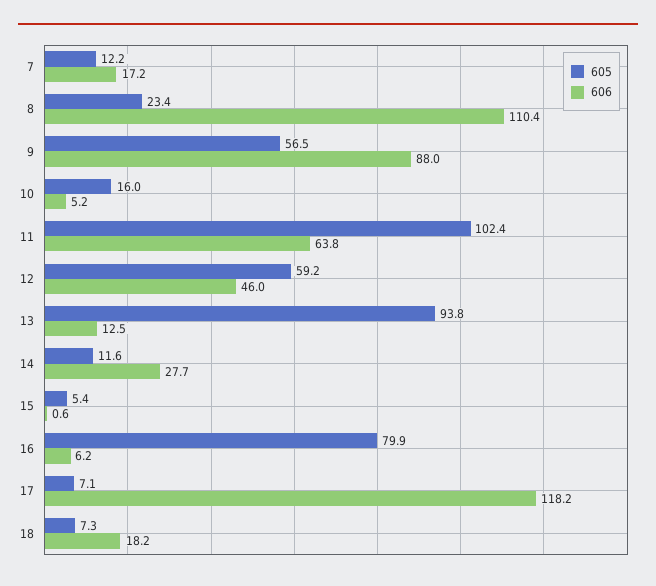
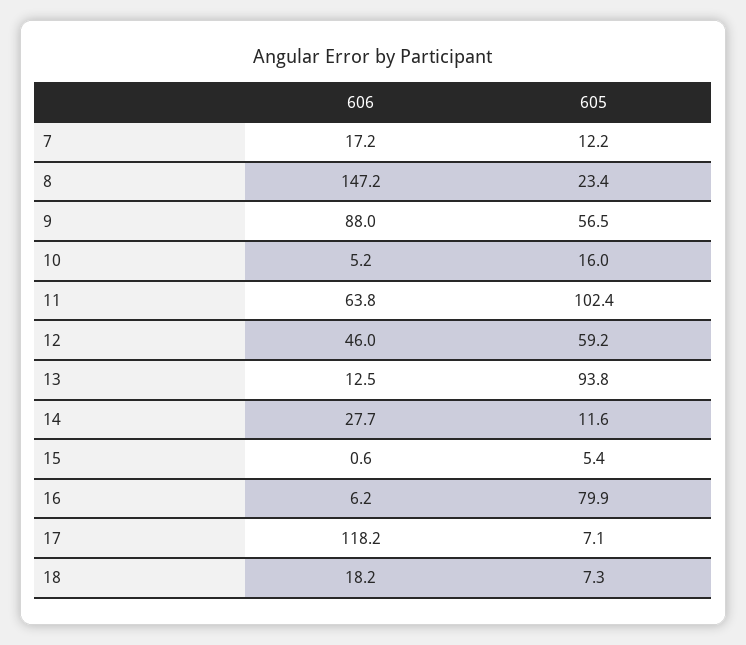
  {
    "605": {
      "7": 12.2,
      "8": 23.4,
      "9": 56.5,
      "10": 16,
      "11": 102.4,
      "12": 59.2,
      "13": 93.8,
      "14": 11.6,
      "15": 5.4,
      "16": 79.9,
      "17": 7.1,
      "18": 7.3
    },
    "606": {
      "7": 17.2,
-     "8": 110.4,
+     "8": 147.2,
      "9": 88,
      "10": 5.2,
      "11": 63.8,
      "12": 46,
      "13": 12.5,
      "14": 27.7,
      "15": 0.6,
      "16": 6.2,
      "17": 118.2,
      "18": 18.2
    }
  }

